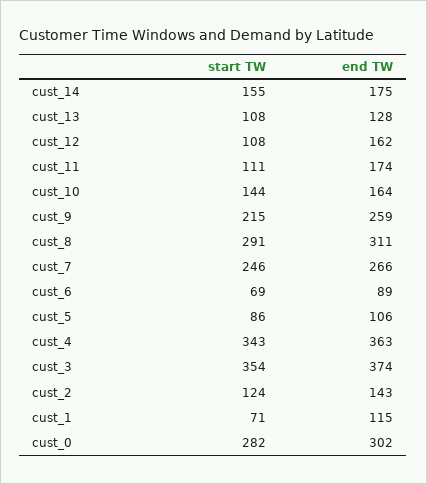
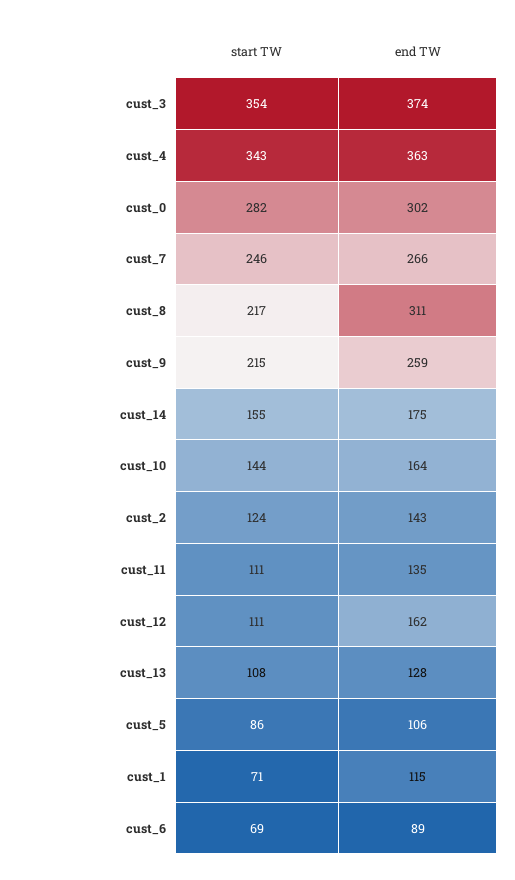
  {
    "start TW": {
      "cust_14": 155,
      "cust_13": 108,
-     "cust_12": 108,
+     "cust_12": 111,
      "cust_11": 111,
      "cust_10": 144,
      "cust_9": 215,
-     "cust_8": 291,
+     "cust_8": 217,
      "cust_7": 246,
      "cust_6": 69,
      "cust_5": 86,
      "cust_4": 343,
      "cust_3": 354,
      "cust_2": 124,
      "cust_1": 71,
      "cust_0": 282
    },
    "end TW": {
      "cust_14": 175,
      "cust_13": 128,
      "cust_12": 162,
-     "cust_11": 174,
+     "cust_11": 135,
      "cust_10": 164,
      "cust_9": 259,
      "cust_8": 311,
      "cust_7": 266,
      "cust_6": 89,
      "cust_5": 106,
      "cust_4": 363,
      "cust_3": 374,
      "cust_2": 143,
      "cust_1": 115,
      "cust_0": 302
    }
  }

